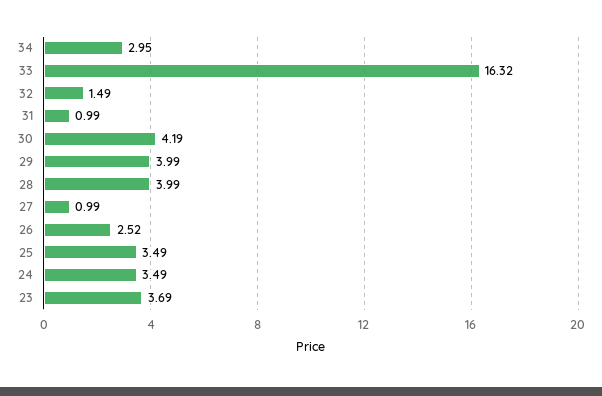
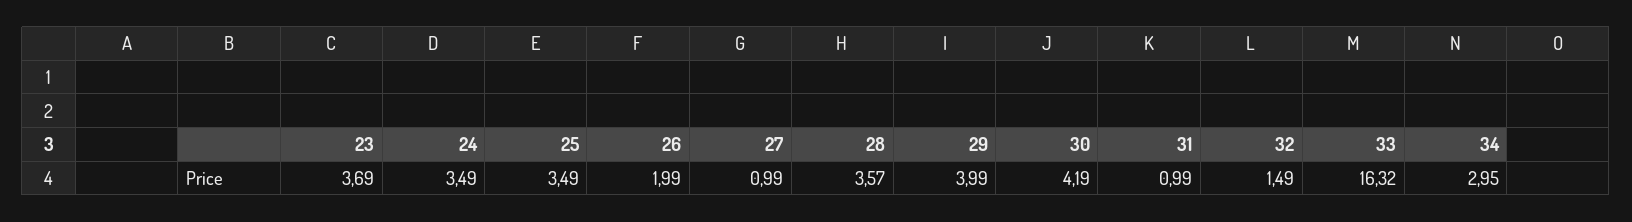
  {
    "34": 2.95,
    "33": 16.32,
    "32": 1.49,
    "31": 0.99,
    "30": 4.19,
    "29": 3.99,
-   "28": 3.99,
+   "28": 3.57,
    "27": 0.99,
-   "26": 2.52,
+   "26": 1.99,
    "25": 3.49,
    "24": 3.49,
    "23": 3.69
  }

